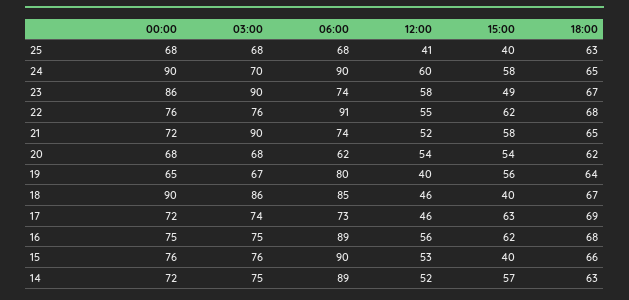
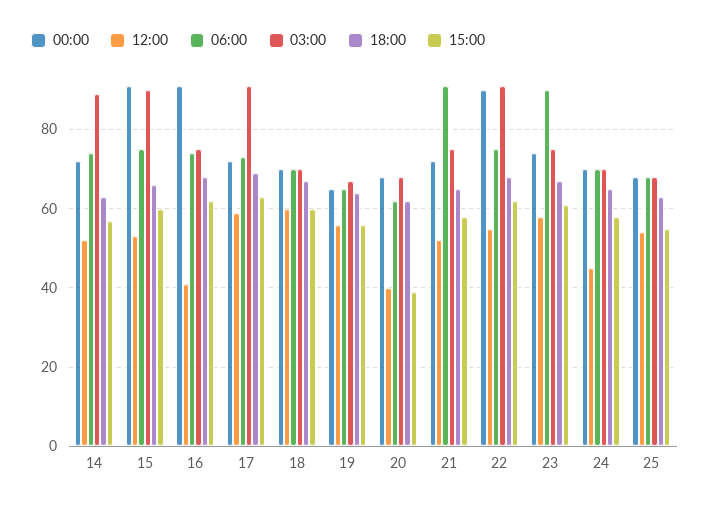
  {
    "00:00": {
      "25": 68,
-     "24": 90,
+     "24": 70,
-     "23": 86,
+     "23": 75,
-     "22": 76,
+     "22": 90,
      "21": 72,
      "20": 68,
      "19": 65,
-     "18": 90,
+     "18": 70,
      "17": 72,
-     "16": 75,
+     "16": 90,
-     "15": 76,
+     "15": 90,
      "14": 72
    },
    "03:00": {
      "25": 68,
      "24": 70,
-     "23": 90,
+     "23": 75,
-     "22": 76,
+     "22": 90,
-     "21": 90,
+     "21": 75,
      "20": 68,
      "19": 67,
-     "18": 86,
+     "18": 70,
-     "17": 74,
+     "17": 90,
      "16": 75,
-     "15": 76,
+     "15": 90,
-     "14": 75
+     "14": 90
    },
    "06:00": {
      "25": 68,
-     "24": 90,
+     "24": 70,
-     "23": 74,
+     "23": 90,
-     "22": 91,
+     "22": 75,
-     "21": 74,
+     "21": 90,
      "20": 62,
-     "19": 80,
+     "19": 65,
-     "18": 85,
+     "18": 70,
      "17": 73,
-     "16": 89,
+     "16": 75,
-     "15": 90,
+     "15": 75,
-     "14": 89
+     "14": 75
    },
    "12:00": {
-     "25": 41,
+     "25": 55,
-     "24": 60,
+     "24": 45,
      "23": 58,
      "22": 55,
      "21": 52,
-     "20": 54,
+     "20": 40,
-     "19": 40,
+     "19": 55,
-     "18": 46,
+     "18": 60,
-     "17": 46,
+     "17": 60,
-     "16": 56,
+     "16": 40,
      "15": 53,
      "14": 52
    },
    "15:00": {
-     "25": 40,
+     "25": 55,
      "24": 58,
-     "23": 49,
+     "23": 60,
      "22": 62,
      "21": 58,
-     "20": 54,
+     "20": 40,
      "19": 56,
-     "18": 40,
+     "18": 60,
      "17": 63,
      "16": 62,
-     "15": 40,
+     "15": 60,
      "14": 57
    },
    "18:00": {
      "25": 63,
      "24": 65,
      "23": 67,
      "22": 68,
      "21": 65,
      "20": 62,
      "19": 64,
      "18": 67,
      "17": 69,
      "16": 68,
      "15": 66,
      "14": 63
    }
  }

